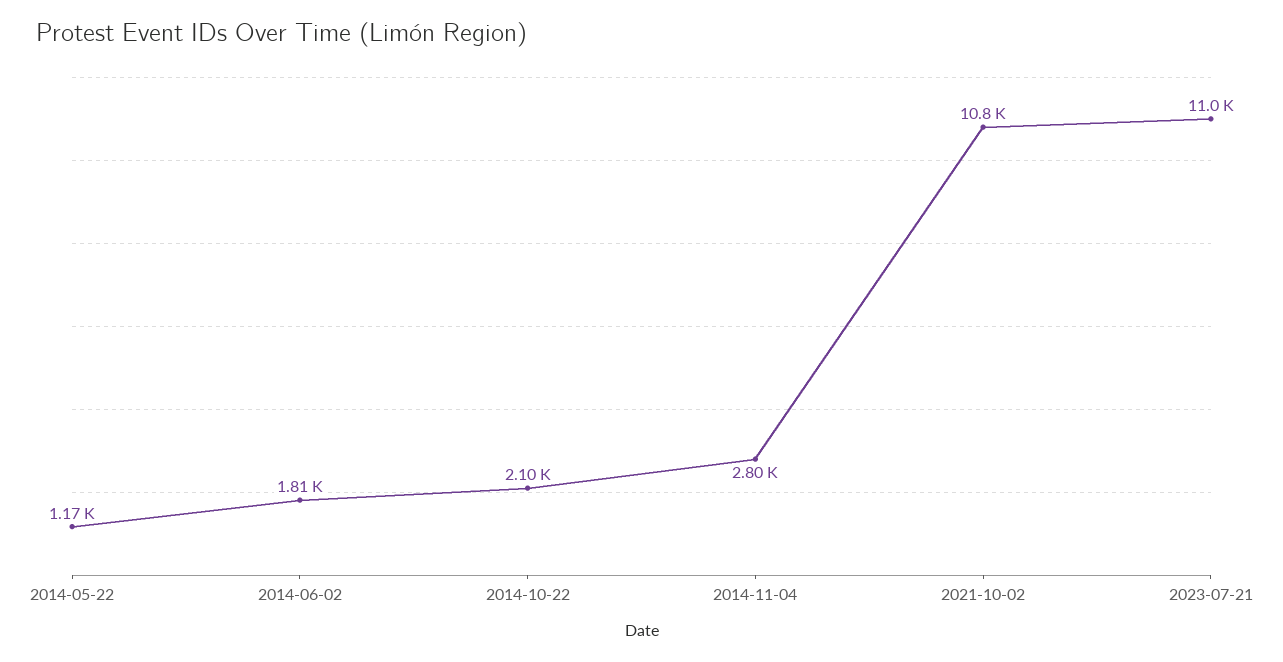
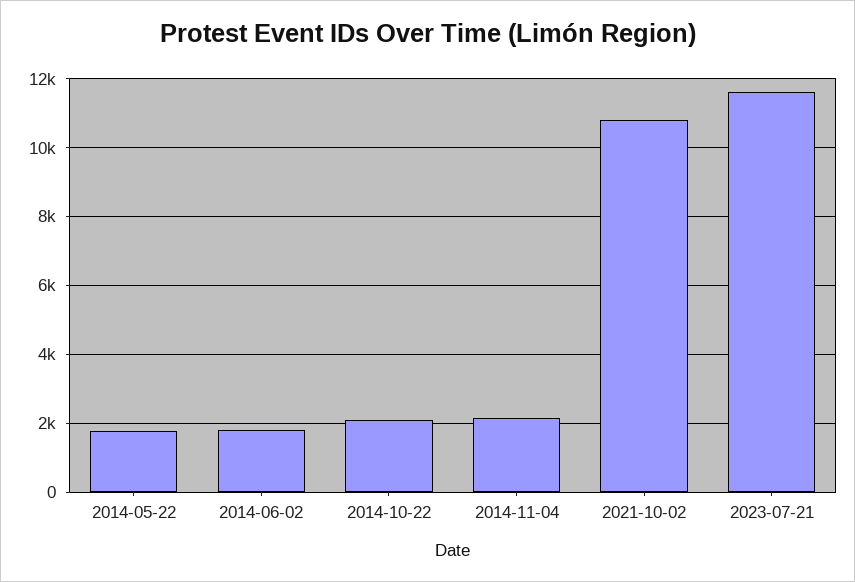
  {
-   "2014-05-22": 1170,
+   "2014-05-22": 1800,
    "2014-06-02": 1810,
    "2014-10-22": 2100,
-   "2014-11-04": 2800,
+   "2014-11-04": 2200,
    "2021-10-02": 10800,
-   "2023-07-21": 11000
+   "2023-07-21": 11600
  }

